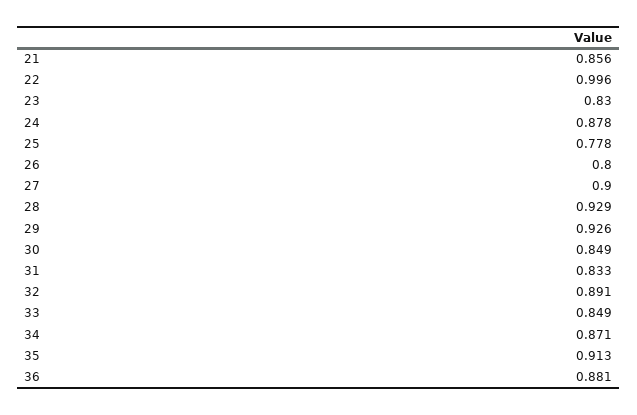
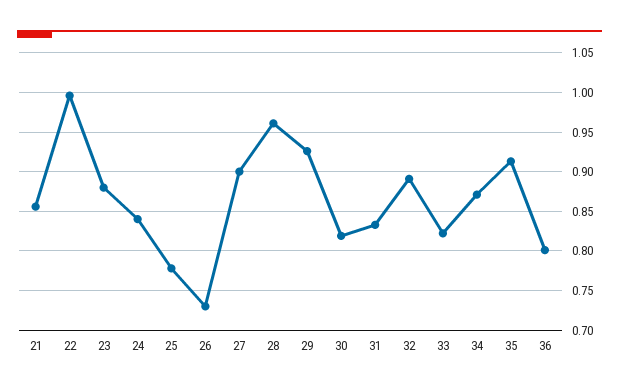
  {
    "21": 0.856,
    "22": 0.996,
-   "23": 0.83,
+   "23": 0.88,
-   "24": 0.878,
+   "24": 0.84,
    "25": 0.778,
-   "26": 0.8,
+   "26": 0.73,
    "27": 0.9,
-   "28": 0.929,
+   "28": 0.96,
    "29": 0.926,
-   "30": 0.849,
+   "30": 0.82,
    "31": 0.833,
    "32": 0.891,
-   "33": 0.849,
+   "33": 0.82,
    "34": 0.871,
    "35": 0.913,
-   "36": 0.881
+   "36": 0.8
  }

